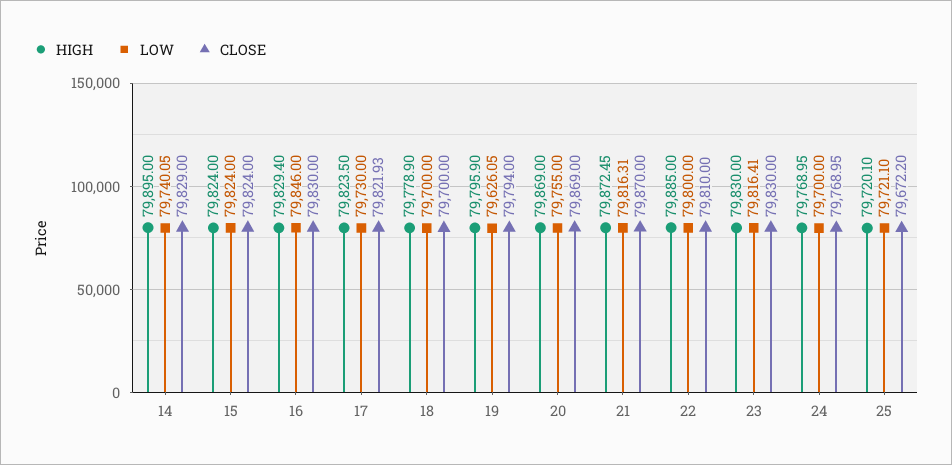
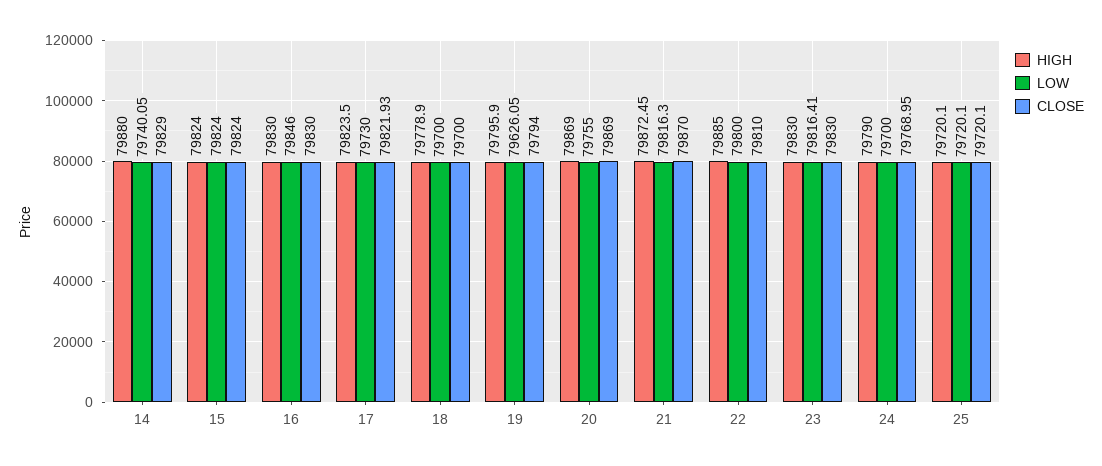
  {
    "HIGH": {
-     "14": 79895,
+     "14": 79880,
      "15": 79824,
-     "16": 79829.4,
+     "16": 79830,
      "17": 79823.5,
      "18": 79778.9,
      "19": 79795.9,
      "20": 79869,
      "21": 79872.45,
      "22": 79885,
      "23": 79830,
-     "24": 79768.95,
+     "24": 79790,
      "25": 79720.1
    },
    "LOW": {
      "14": 79740.05,
      "15": 79824,
      "16": 79846,
      "17": 79730,
      "18": 79700,
      "19": 79626.05,
      "20": 79755,
-     "21": 79816.31,
+     "21": 79816.3,
      "22": 79800,
      "23": 79816.41,
      "24": 79700,
-     "25": 79721.1
+     "25": 79720.1
    },
    "CLOSE": {
      "14": 79829,
      "15": 79824,
      "16": 79830,
      "17": 79821.93,
      "18": 79700,
      "19": 79794,
      "20": 79869,
      "21": 79870,
      "22": 79810,
      "23": 79830,
      "24": 79768.95,
-     "25": 79672.2
+     "25": 79720.1
    }
  }

